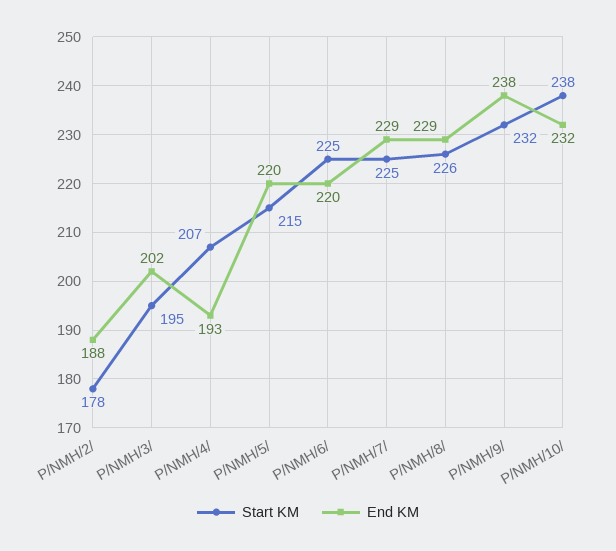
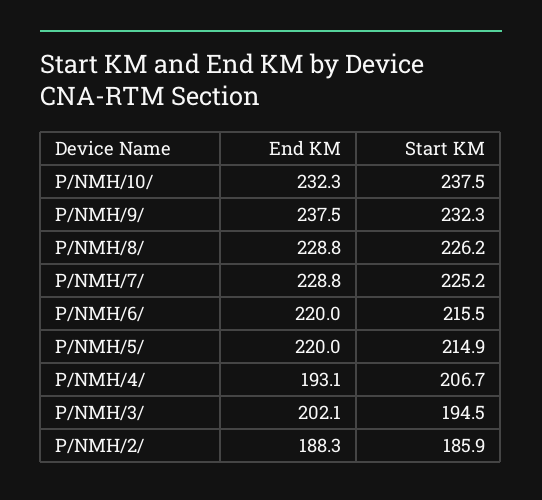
  {
    "Start KM": {
-     "P/NMH/2/": 178,
+     "P/NMH/2/": 185.9,
      "P/NMH/3/": 194.5,
      "P/NMH/4/": 206.7,
      "P/NMH/5/": 214.9,
-     "P/NMH/6/": 225,
+     "P/NMH/6/": 215.5,
      "P/NMH/7/": 225.2,
      "P/NMH/8/": 226.2,
      "P/NMH/9/": 232.3,
      "P/NMH/10/": 237.5
    },
    "End KM": {
      "P/NMH/2/": 188.3,
      "P/NMH/3/": 202.1,
      "P/NMH/4/": 193.1,
      "P/NMH/5/": 220,
      "P/NMH/6/": 220,
      "P/NMH/7/": 228.8,
      "P/NMH/8/": 228.8,
      "P/NMH/9/": 237.5,
      "P/NMH/10/": 232.3
    }
  }

